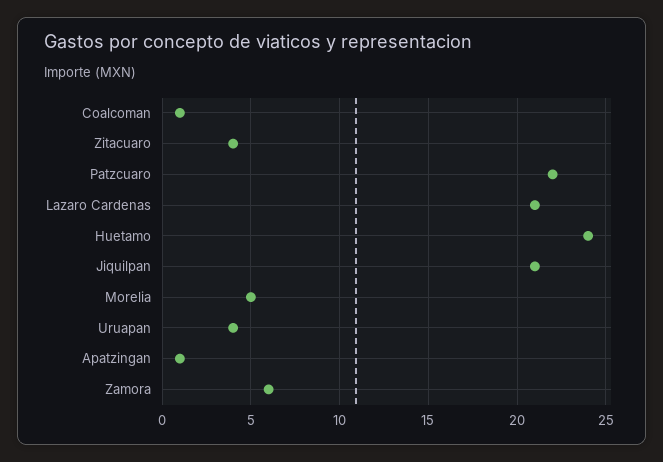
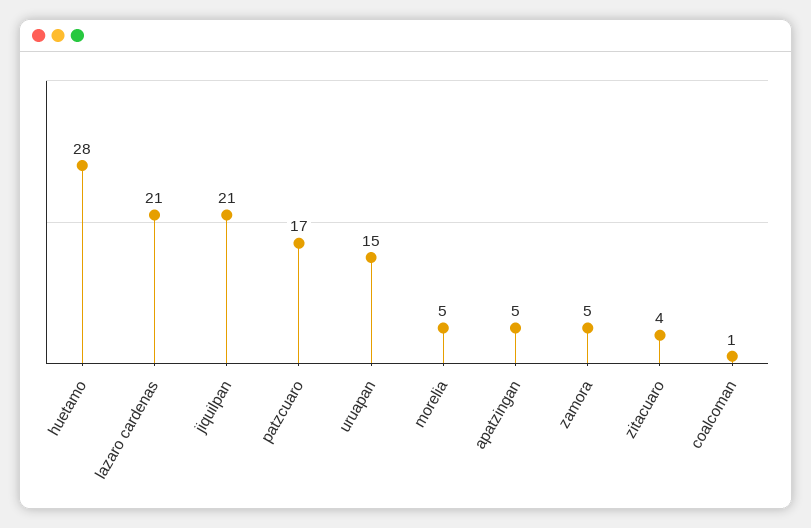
  {
    "Coalcoman": 1,
    "Zitacuaro": 4,
-   "Patzcuaro": 22,
+   "Patzcuaro": 17,
    "Lazaro Cardenas": 21,
-   "Huetamo": 24,
+   "Huetamo": 28,
    "Jiquilpan": 21,
    "Morelia": 5,
-   "Uruapan": 4,
+   "Uruapan": 15,
-   "Apatzingan": 1,
+   "Apatzingan": 5,
-   "Zamora": 6
+   "Zamora": 5
  }

